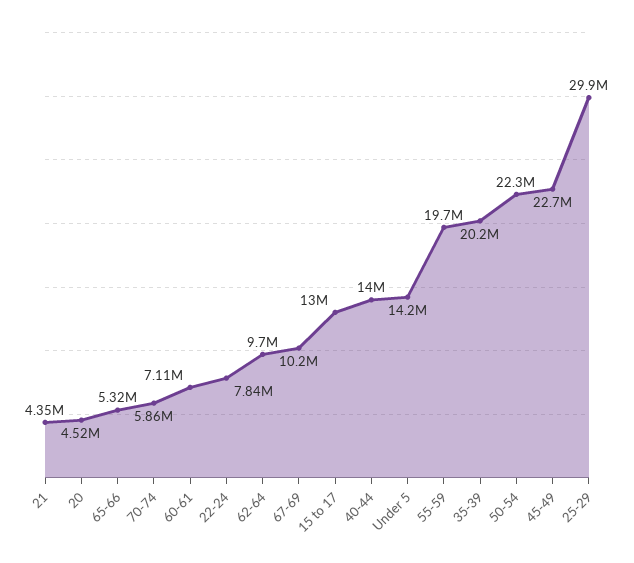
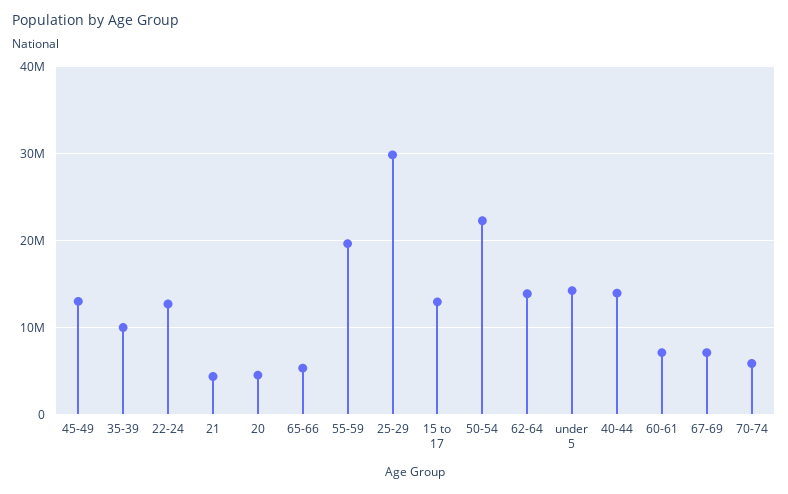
  {
    "21": 4350000,
    "20": 4520000,
    "65-66": 5320000,
    "70-74": 5860000,
    "60-61": 7110000,
-   "22-24": 7840000,
+   "22-24": 13000000,
-   "62-64": 9700000,
+   "62-64": 14000000,
-   "67-69": 10200000,
+   "67-69": 7000000,
    "15 to 17": 13000000,
    "40-44": 14000000,
    "Under 5": 14200000,
    "55-59": 19700000,
-   "35-39": 20200000,
+   "35-39": 10000000,
    "50-54": 22300000,
-   "45-49": 22700000,
+   "45-49": 13000000,
    "25-29": 29900000
  }

